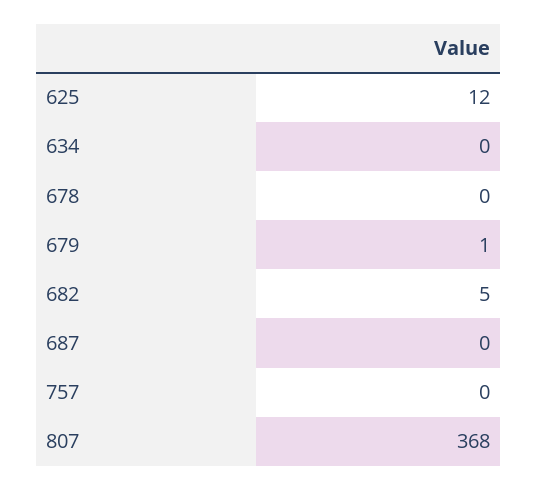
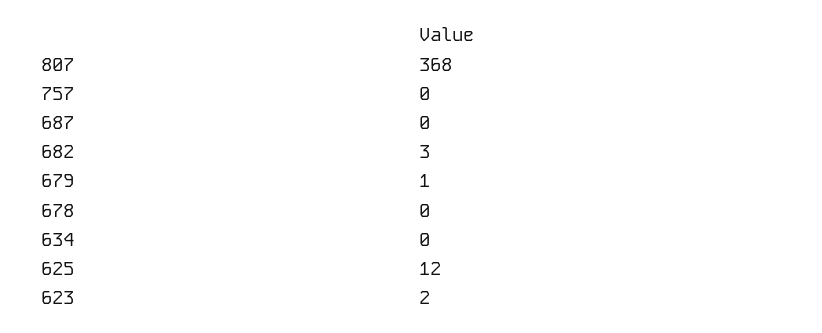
  {
    "625": 12,
    "634": 0,
    "678": 0,
    "679": 1,
-   "682": 5,
+   "682": 3,
    "687": 0,
    "757": 0,
-   "807": 368
+   "807": 368,
+   "623": 2
  }

